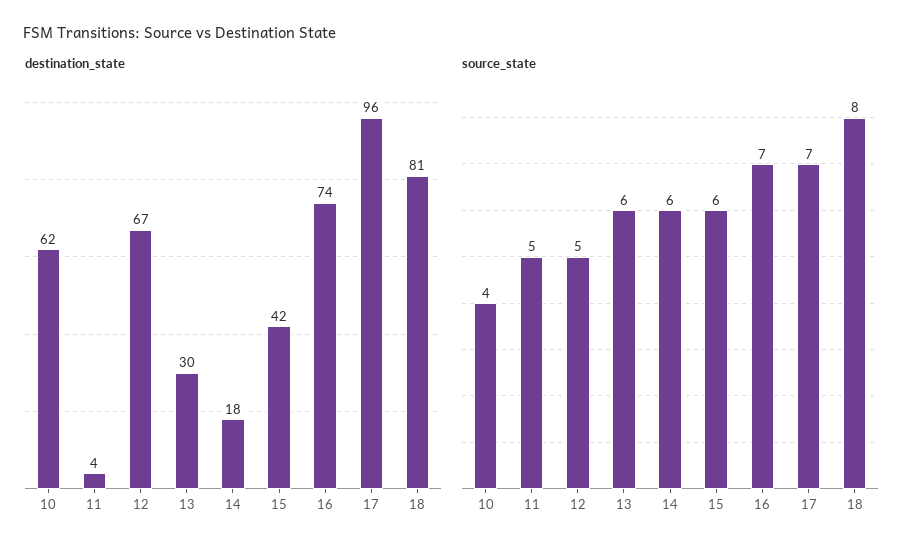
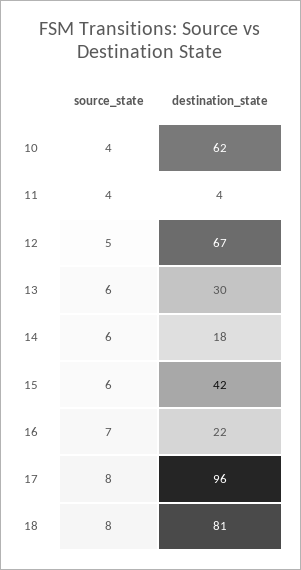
  {
    "destination_state": {
      "10": 62,
      "11": 4,
      "12": 67,
      "13": 30,
      "14": 18,
      "15": 42,
-     "16": 74,
+     "16": 22,
      "17": 96,
      "18": 81
    },
    "source_state": {
      "10": 4,
-     "11": 5,
+     "11": 4,
      "12": 5,
      "13": 6,
      "14": 6,
      "15": 6,
      "16": 7,
-     "17": 7,
+     "17": 8,
      "18": 8
    }
  }

